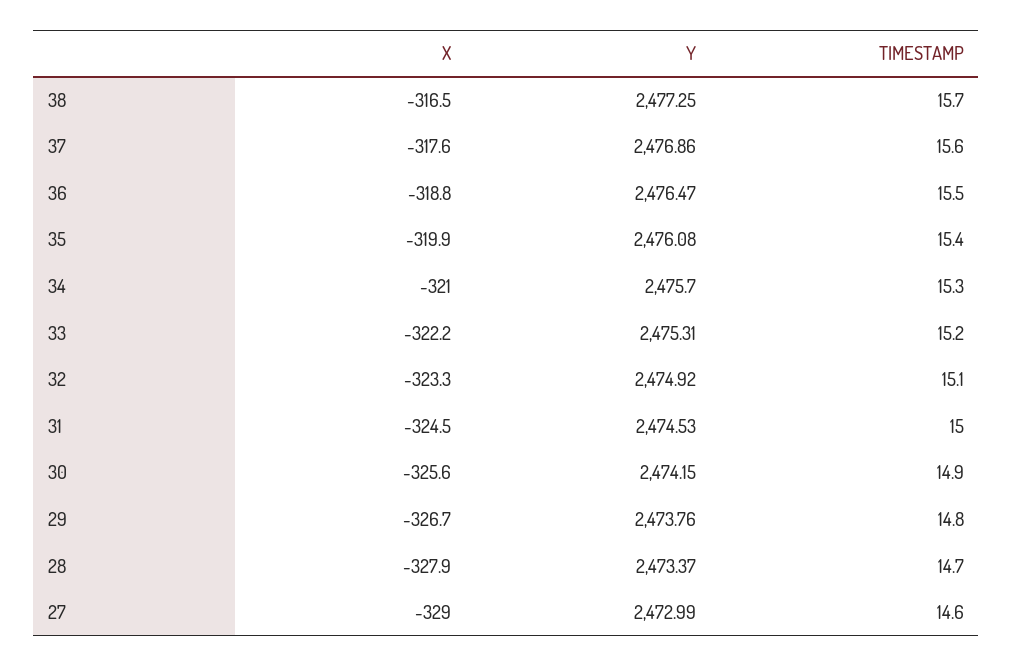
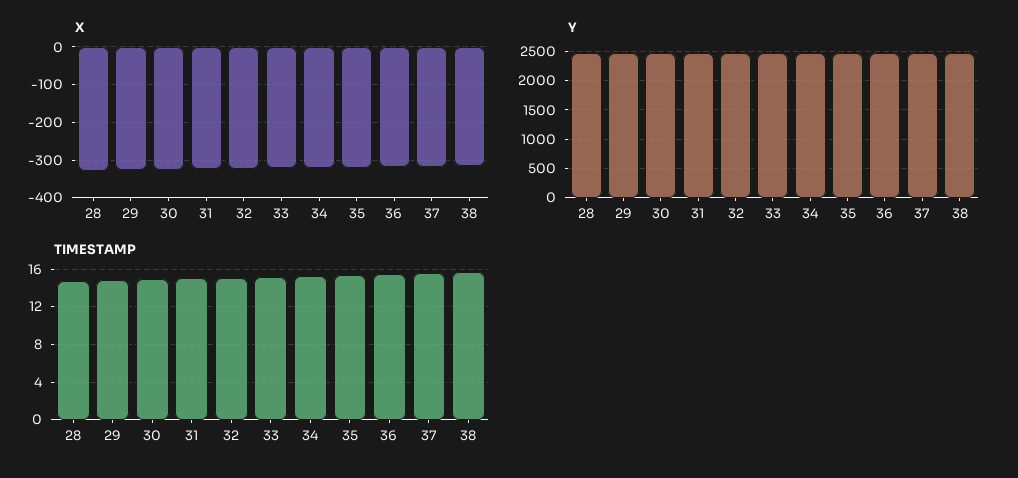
  {
    "X": {
      "38": -316.5,
      "37": -317.6,
      "36": -318.8,
      "35": -319.9,
      "34": -321,
      "33": -322.2,
      "32": -323.3,
      "31": -324.5,
      "30": -325.6,
      "29": -326.7,
-     "28": -327.9,
+     "28": -327.9
-     "27": -329
    },
    "Y": {
      "38": 2477.25,
      "37": 2476.86,
      "36": 2476.47,
      "35": 2476.08,
      "34": 2475.7,
      "33": 2475.31,
      "32": 2474.92,
      "31": 2474.53,
      "30": 2474.15,
      "29": 2473.76,
-     "28": 2473.37,
+     "28": 2473.37
-     "27": 2472.99
    },
    "TIMESTAMP": {
      "38": 15.7,
      "37": 15.6,
      "36": 15.5,
      "35": 15.4,
      "34": 15.3,
      "33": 15.2,
      "32": 15.1,
      "31": 15,
      "30": 14.9,
      "29": 14.8,
-     "28": 14.7,
+     "28": 14.7
-     "27": 14.6
    }
  }

